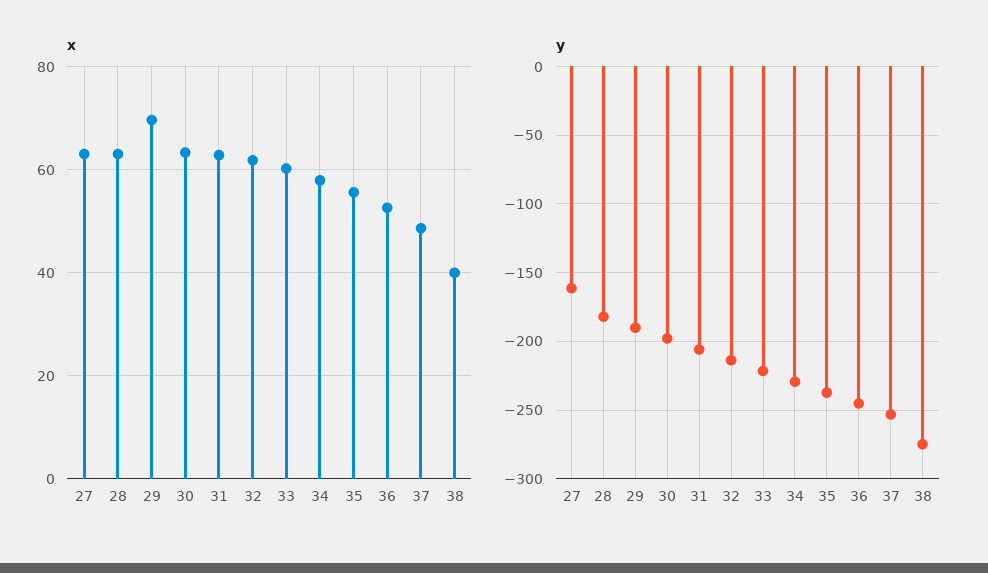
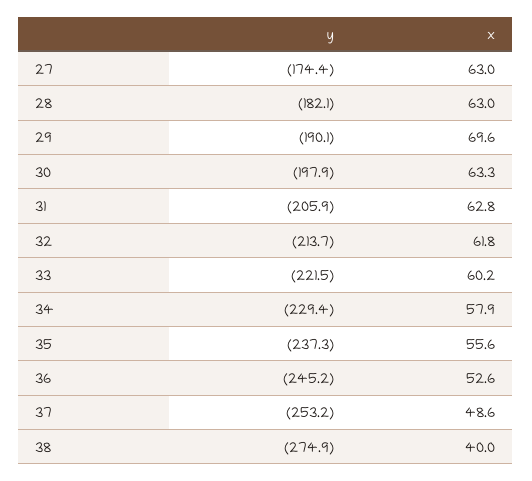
  {
    "x": {
      "27": 63,
      "28": 63,
      "29": 69.6,
      "30": 63.3,
      "31": 62.8,
      "32": 61.8,
      "33": 60.2,
      "34": 57.9,
      "35": 55.6,
      "36": 52.6,
      "37": 48.6,
      "38": 40
    },
    "y": {
-     "27": -160,
+     "27": -174.4,
      "28": -182.1,
      "29": -190.1,
      "30": -197.9,
      "31": -205.9,
      "32": -213.7,
      "33": -221.5,
      "34": -229.4,
      "35": -237.3,
      "36": -245.2,
      "37": -253.2,
      "38": -274.9
    }
  }

